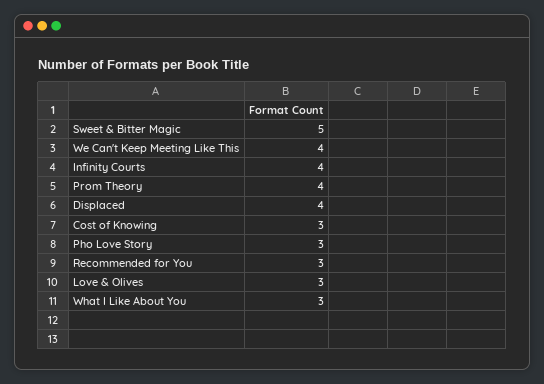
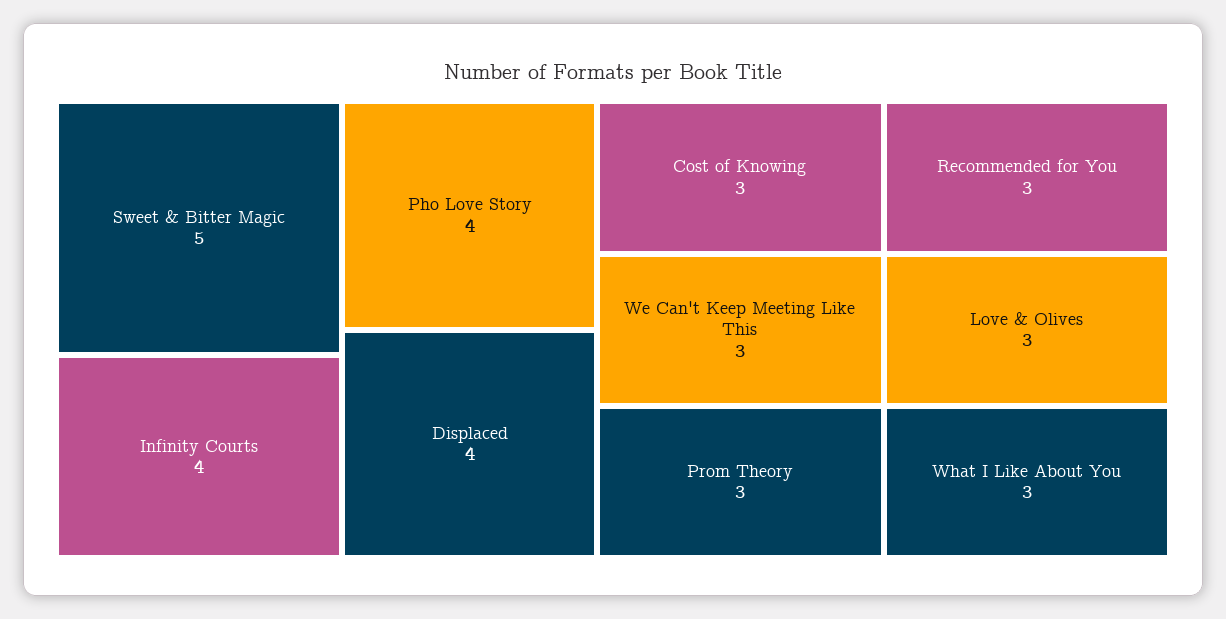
  {
    "Sweet & Bitter Magic": 5,
-   "We Can't Keep Meeting Like This": 4,
+   "We Can't Keep Meeting Like This": 3,
    "Infinity Courts": 4,
-   "Prom Theory": 4,
+   "Prom Theory": 3,
    "Displaced": 4,
    "Cost of Knowing": 3,
-   "Pho Love Story": 3,
+   "Pho Love Story": 4,
    "Recommended for You": 3,
    "Love & Olives": 3,
    "What I Like About You": 3
  }

